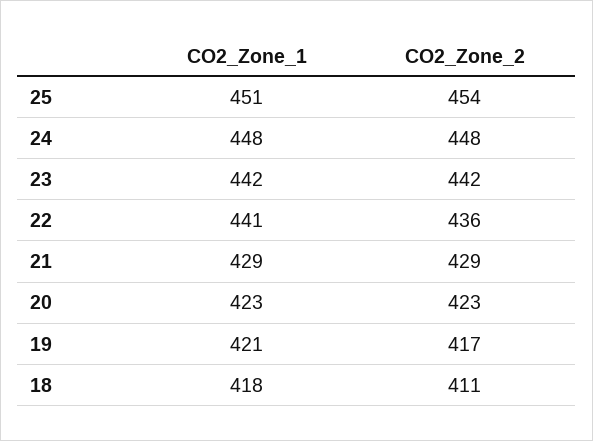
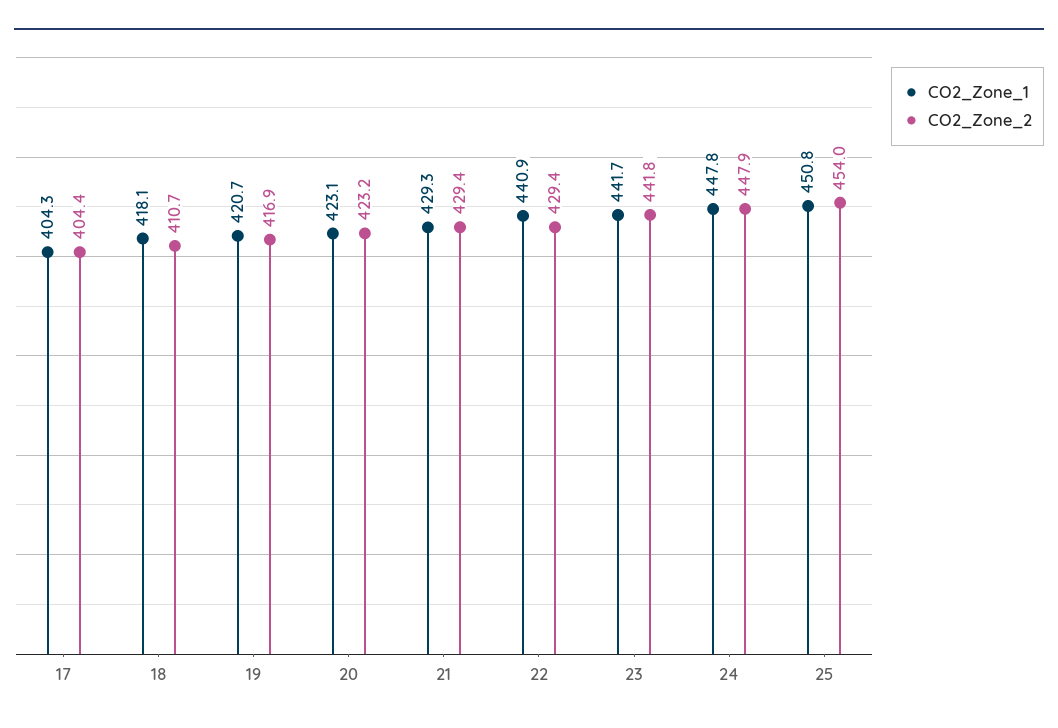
  {
    "CO2_Zone_1": {
      "25": 450.8,
      "24": 447.8,
      "23": 441.7,
      "22": 440.9,
      "21": 429.3,
      "20": 423.1,
      "19": 420.7,
-     "18": 418.1
+     "18": 418.1,
+     "17": 404.3
    },
    "CO2_Zone_2": {
      "25": 454,
      "24": 447.9,
      "23": 441.8,
-     "22": 436,
+     "22": 429.4,
      "21": 429.4,
      "20": 423.2,
      "19": 416.9,
-     "18": 410.7
+     "18": 410.7,
+     "17": 404.4
    }
  }

